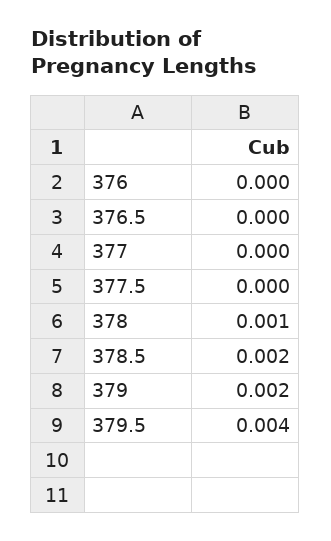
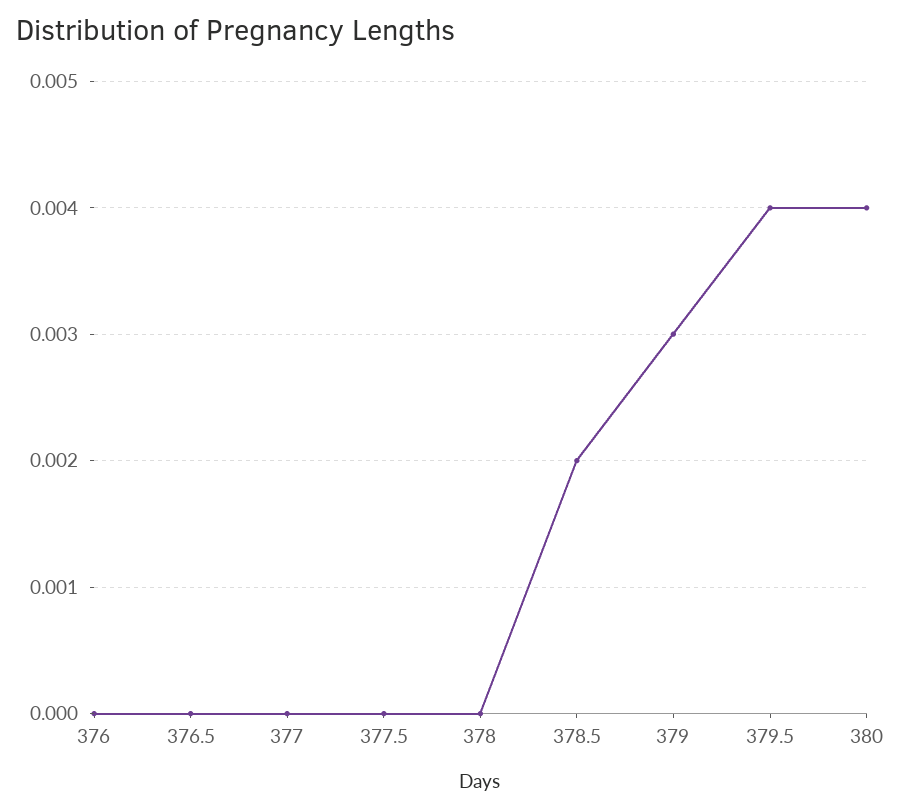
  {
    "376": 0,
    "376.5": 0,
    "377": 0,
    "377.5": 0,
-   "378": 0.001,
+   "378": 0,
    "378.5": 0.002,
-   "379": 0.002,
+   "379": 0.003,
-   "379.5": 0.004
+   "379.5": 0.004,
+   "380": 0.004
  }

